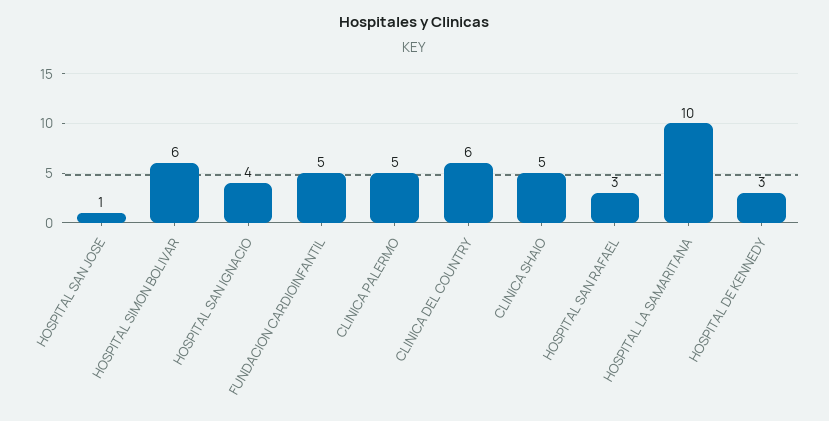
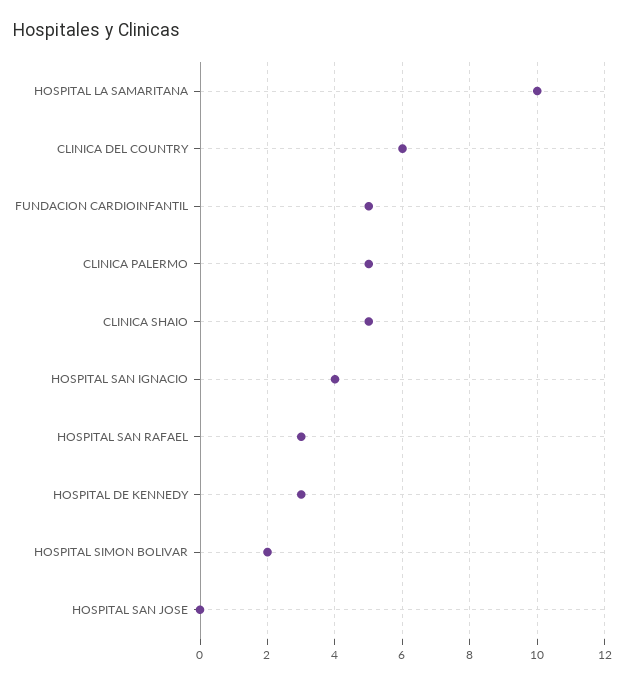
  {
-   "HOSPITAL SAN JOSE": 1,
+   "HOSPITAL SAN JOSE": 0,
-   "HOSPITAL SIMON BOLIVAR": 6,
+   "HOSPITAL SIMON BOLIVAR": 2,
    "HOSPITAL SAN IGNACIO": 4,
    "FUNDACION CARDIOINFANTIL": 5,
    "CLINICA PALERMO": 5,
    "CLINICA DEL COUNTRY": 6,
    "CLINICA SHAIO": 5,
    "HOSPITAL SAN RAFAEL": 3,
    "HOSPITAL LA SAMARITANA": 10,
    "HOSPITAL DE KENNEDY": 3
  }

